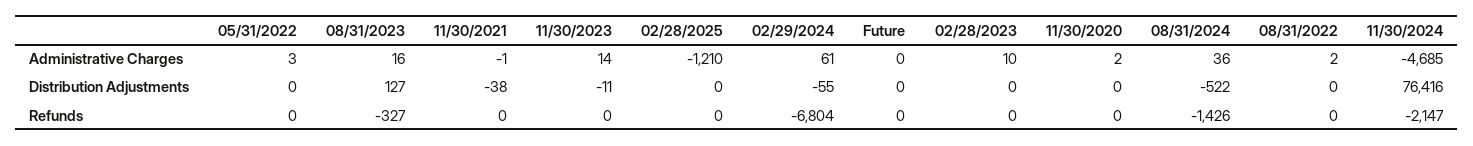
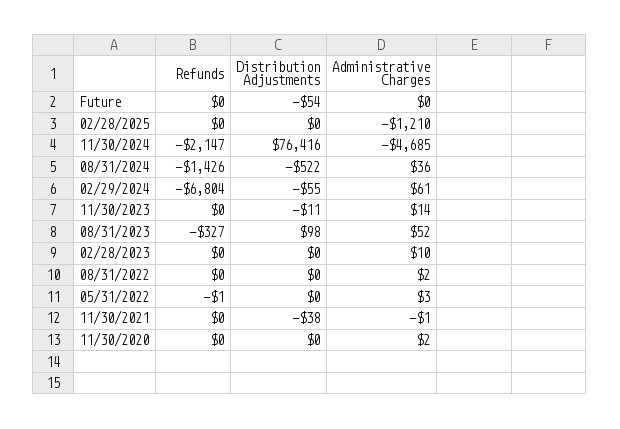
  {
    "05/31/2022": {
      "Administrative Charges": 3,
      "Distribution Adjustments": 0,
-     "Refunds": 0
+     "Refunds": -1
    },
    "08/31/2023": {
-     "Administrative Charges": 16,
+     "Administrative Charges": 52,
-     "Distribution Adjustments": 127,
+     "Distribution Adjustments": 98,
      "Refunds": -327
    },
    "11/30/2021": {
      "Administrative Charges": -1,
      "Distribution Adjustments": -38,
      "Refunds": 0
    },
    "11/30/2023": {
      "Administrative Charges": 14,
      "Distribution Adjustments": -11,
      "Refunds": 0
    },
    "02/28/2025": {
      "Administrative Charges": -1210,
      "Distribution Adjustments": 0,
      "Refunds": 0
    },
    "02/29/2024": {
      "Administrative Charges": 61,
      "Distribution Adjustments": -55,
      "Refunds": -6804
    },
    "Future": {
      "Administrative Charges": 0,
-     "Distribution Adjustments": 0,
+     "Distribution Adjustments": -54,
      "Refunds": 0
    },
    "02/28/2023": {
      "Administrative Charges": 10,
      "Distribution Adjustments": 0,
      "Refunds": 0
    },
    "11/30/2020": {
      "Administrative Charges": 2,
      "Distribution Adjustments": 0,
      "Refunds": 0
    },
    "08/31/2024": {
      "Administrative Charges": 36,
      "Distribution Adjustments": -522,
      "Refunds": -1426
    },
    "08/31/2022": {
      "Administrative Charges": 2,
      "Distribution Adjustments": 0,
      "Refunds": 0
    },
    "11/30/2024": {
      "Administrative Charges": -4685,
      "Distribution Adjustments": 76416,
      "Refunds": -2147
    }
  }

